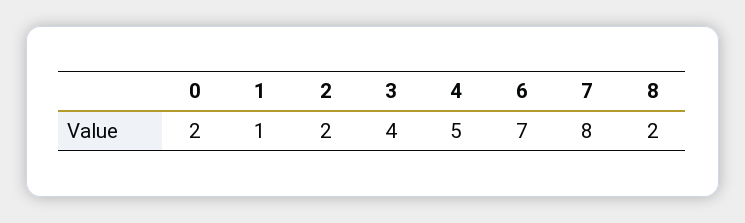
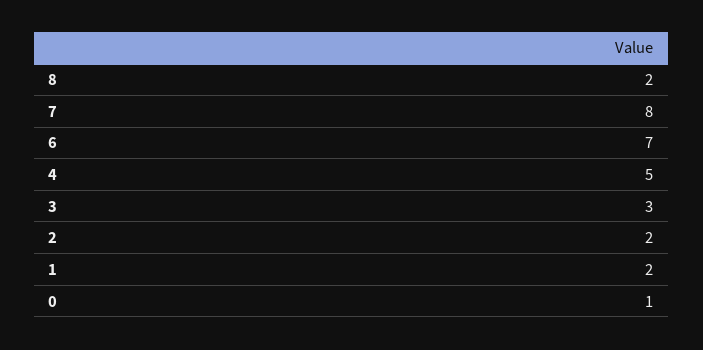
  {
-   "0": 2,
+   "0": 1,
-   "1": 1,
+   "1": 2,
    "2": 2,
-   "3": 4,
+   "3": 3,
    "4": 5,
    "6": 7,
    "7": 8,
    "8": 2
  }

